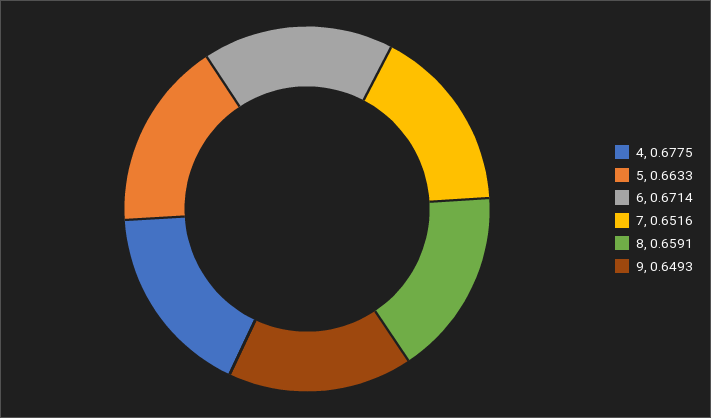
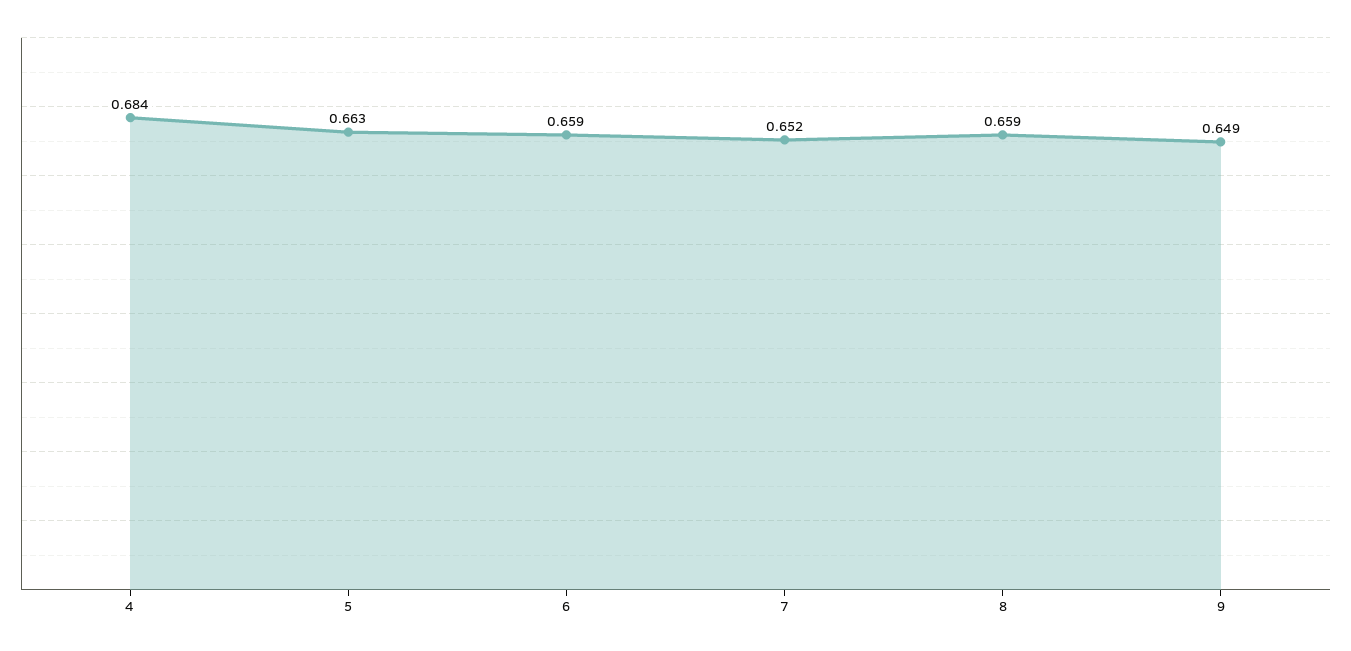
  {
-   "4": 0.6775,
+   "4": 0.684,
    "5": 0.6633,
-   "6": 0.6714,
+   "6": 0.659,
    "7": 0.6516,
    "8": 0.6591,
    "9": 0.6493
  }

